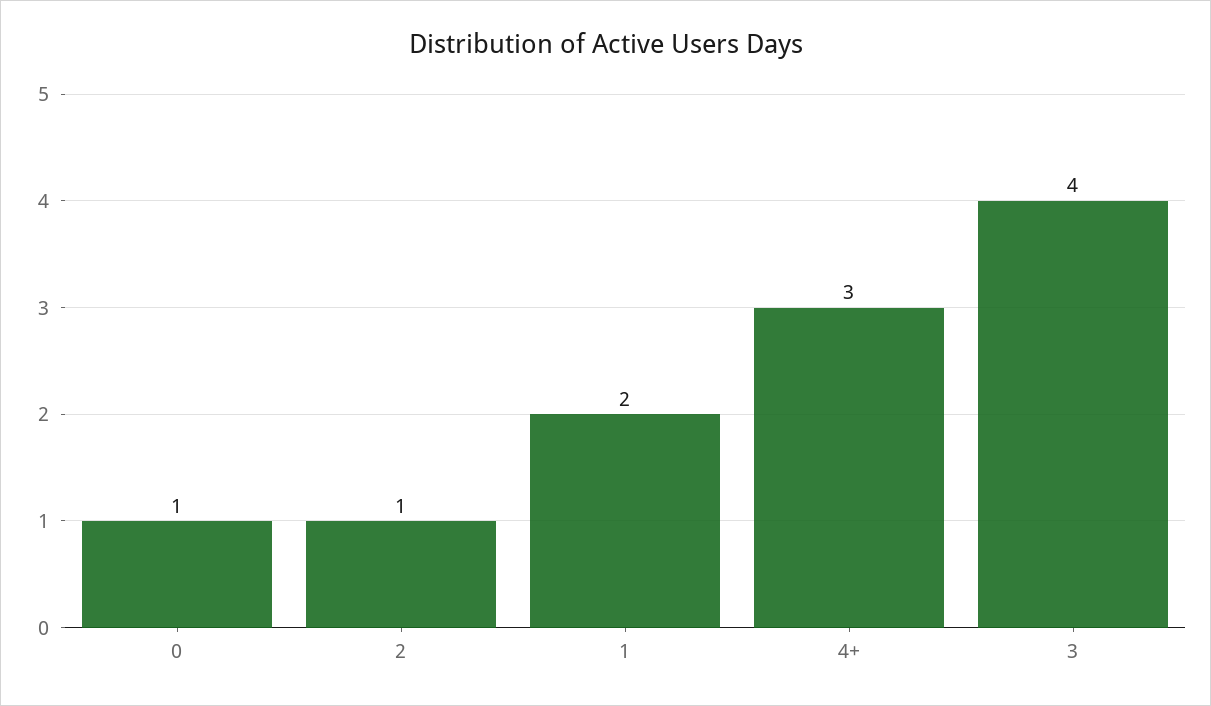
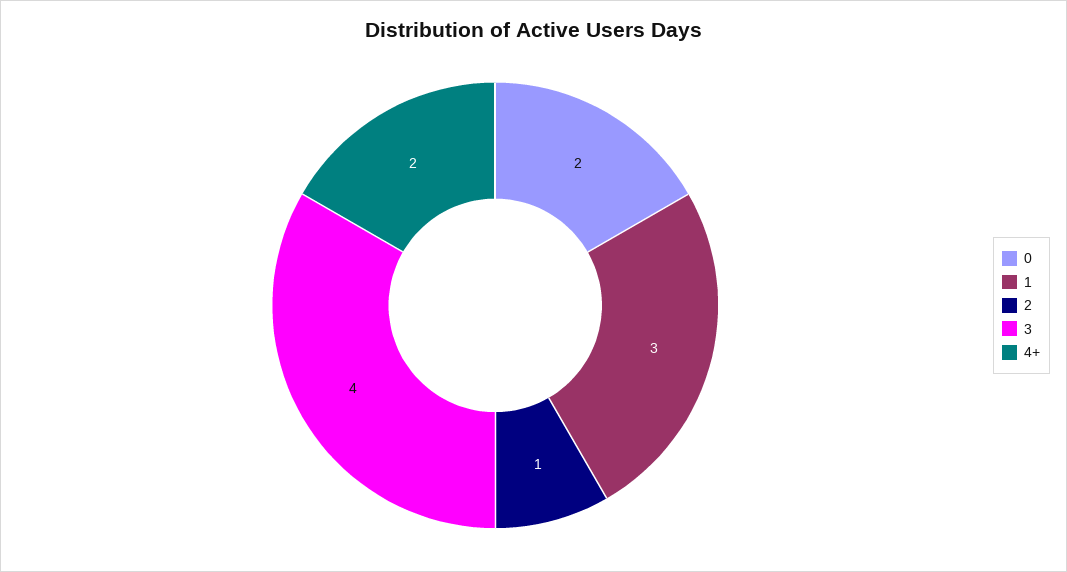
  {
-   "0": 1,
+   "0": 2,
    "2": 1,
-   "1": 2,
+   "1": 3,
-   "4+": 3,
+   "4+": 2,
    "3": 4
  }

